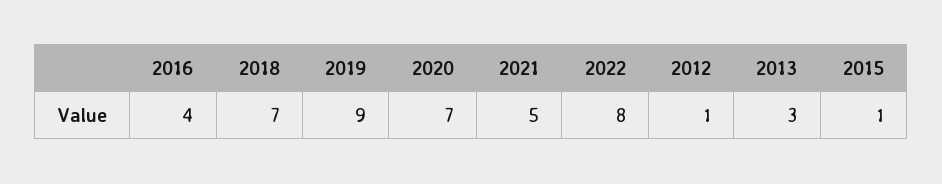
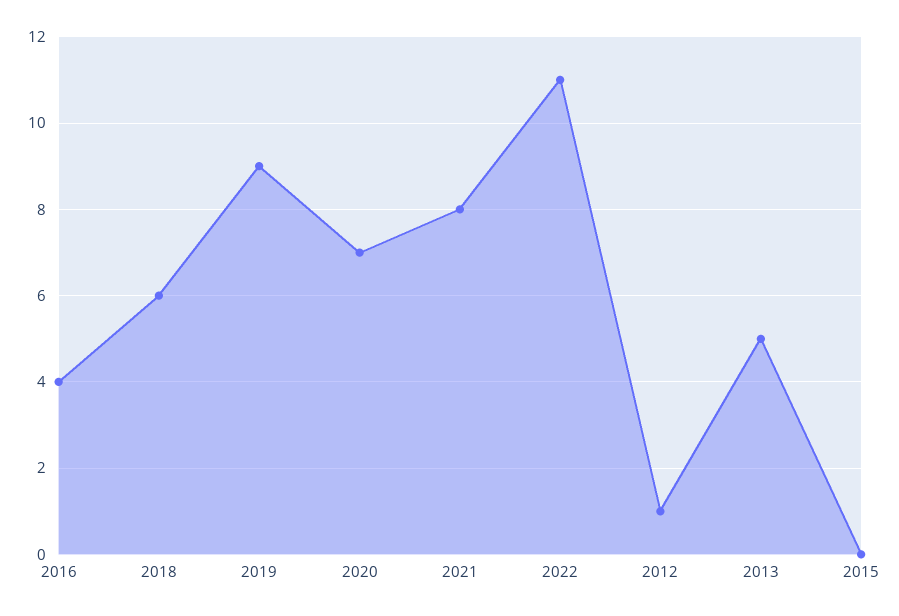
  {
    "2016": 4,
-   "2018": 7,
+   "2018": 6,
    "2019": 9,
    "2020": 7,
-   "2021": 5,
+   "2021": 8,
-   "2022": 8,
+   "2022": 11,
    "2012": 1,
-   "2013": 3,
+   "2013": 5,
-   "2015": 1
+   "2015": 0
  }

